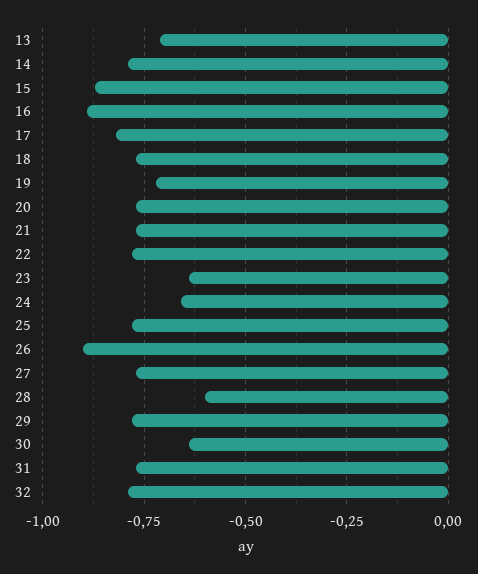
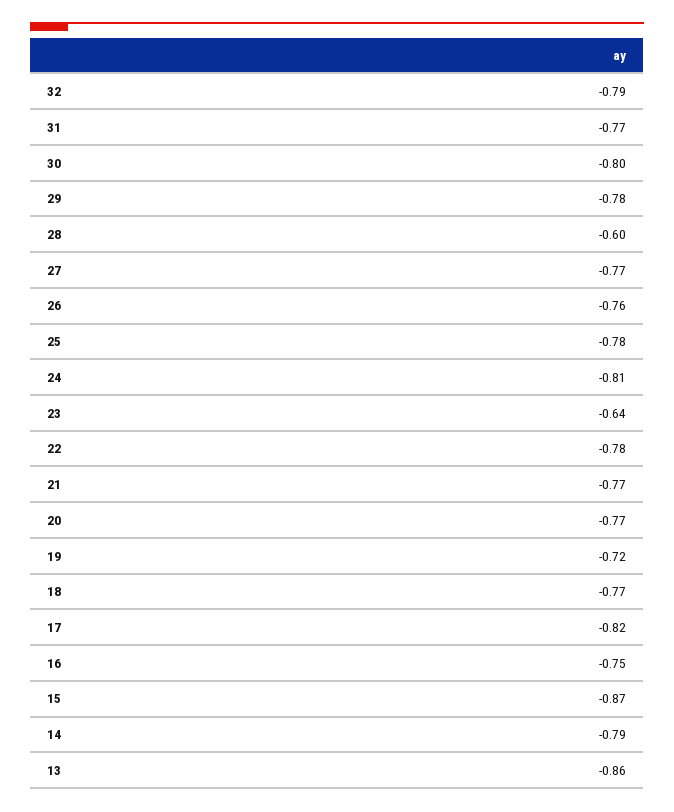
  {
-   "13": -0.7,
+   "13": -0.86,
    "14": -0.79,
    "15": -0.87,
-   "16": -0.9,
+   "16": -0.75,
    "17": -0.82,
    "18": -0.77,
    "19": -0.72,
    "20": -0.77,
    "21": -0.77,
    "22": -0.78,
    "23": -0.64,
-   "24": -0.65,
+   "24": -0.81,
    "25": -0.78,
-   "26": -0.9,
+   "26": -0.76,
    "27": -0.77,
    "28": -0.6,
    "29": -0.78,
-   "30": -0.65,
+   "30": -0.8,
    "31": -0.77,
    "32": -0.79
  }

